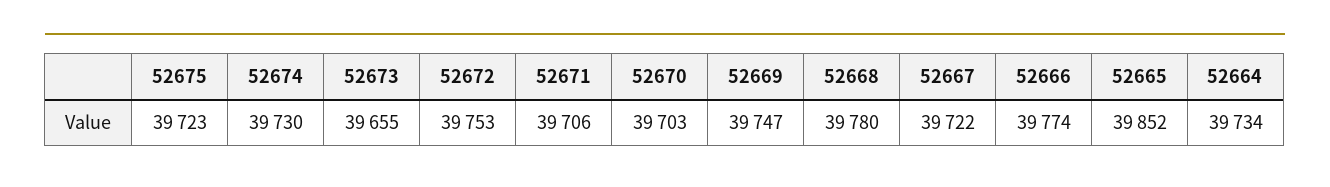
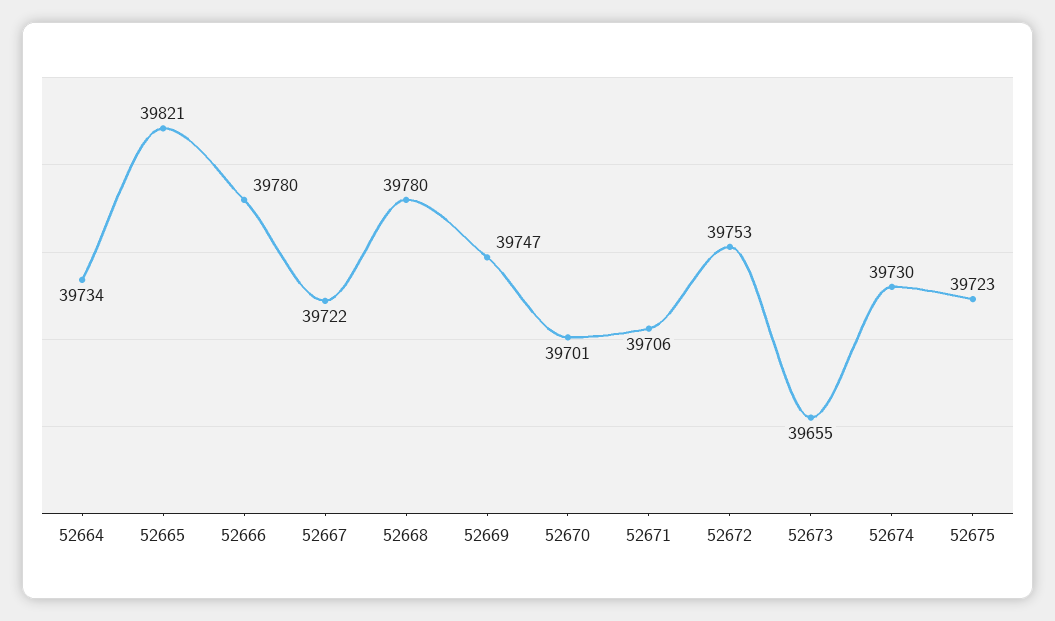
  {
    "52675": 39723,
    "52674": 39730,
    "52673": 39655,
    "52672": 39753,
    "52671": 39706,
-   "52670": 39703,
+   "52670": 39701,
    "52669": 39747,
    "52668": 39780,
    "52667": 39722,
-   "52666": 39774,
+   "52666": 39780,
-   "52665": 39852,
+   "52665": 39821,
    "52664": 39734
  }

